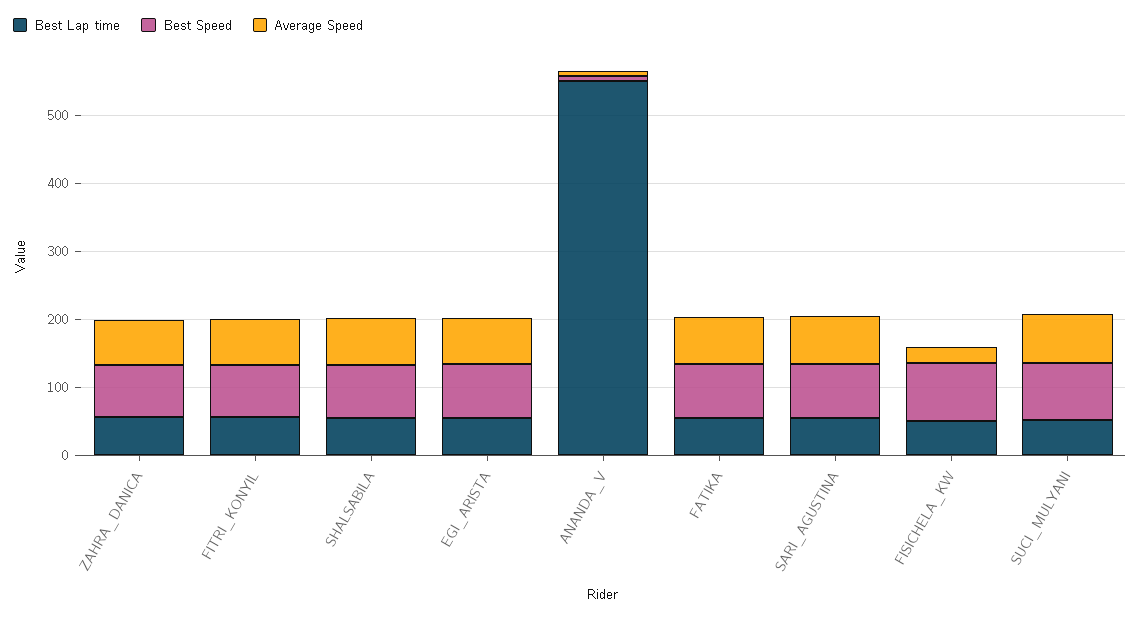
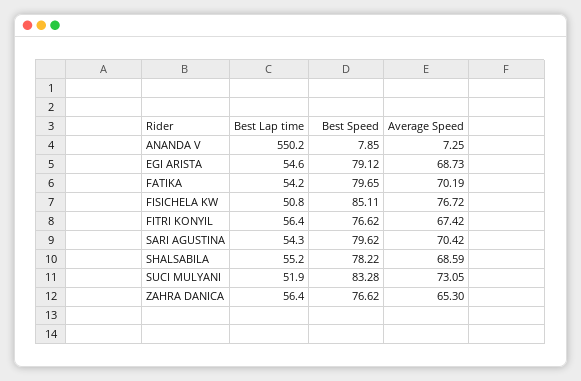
  {
    "Best Lap time": {
      "ZAHRA_DANICA": 56.4,
      "FITRI_KONYIL": 56.4,
      "SHALSABILA": 55.2,
      "EGI_ARISTA": 54.6,
      "ANANDA_V": 550.2,
      "FATIKA": 54.2,
      "SARI_AGUSTINA": 54.3,
      "FISICHELA_KW": 50.8,
      "SUCI_MULYANI": 51.9
    },
    "Best Speed": {
      "ZAHRA_DANICA": 76.62,
      "FITRI_KONYIL": 76.62,
      "SHALSABILA": 78.22,
      "EGI_ARISTA": 79.12,
      "ANANDA_V": 7.85,
      "FATIKA": 79.65,
      "SARI_AGUSTINA": 79.62,
      "FISICHELA_KW": 85.11,
      "SUCI_MULYANI": 83.28
    },
    "Average Speed": {
      "ZAHRA_DANICA": 65.3,
      "FITRI_KONYIL": 67.42,
      "SHALSABILA": 68.59,
      "EGI_ARISTA": 68.73,
      "ANANDA_V": 7.25,
      "FATIKA": 70.19,
      "SARI_AGUSTINA": 70.42,
-     "FISICHELA_KW": 20,
+     "FISICHELA_KW": 76.72,
      "SUCI_MULYANI": 73.05
    }
  }

